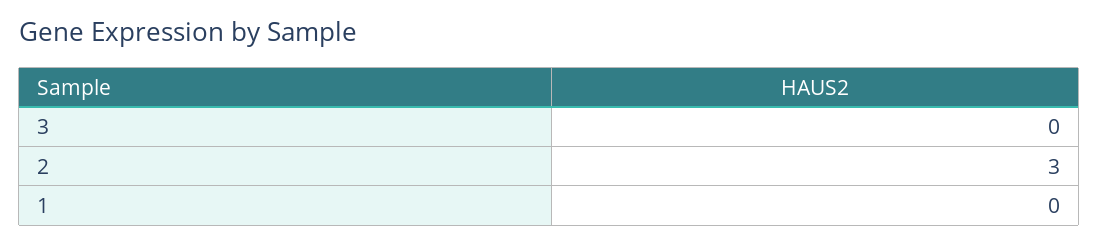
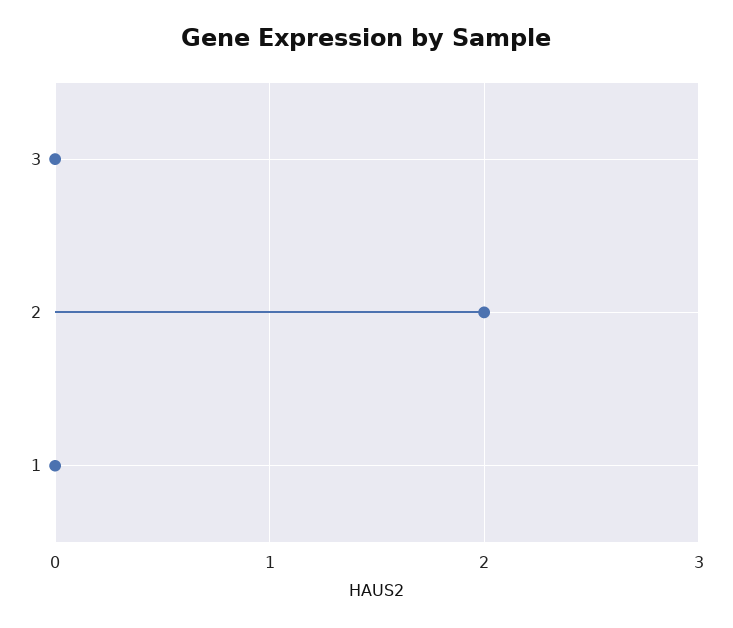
  {
    "3": 0,
-   "2": 3,
+   "2": 2,
    "1": 0
  }

